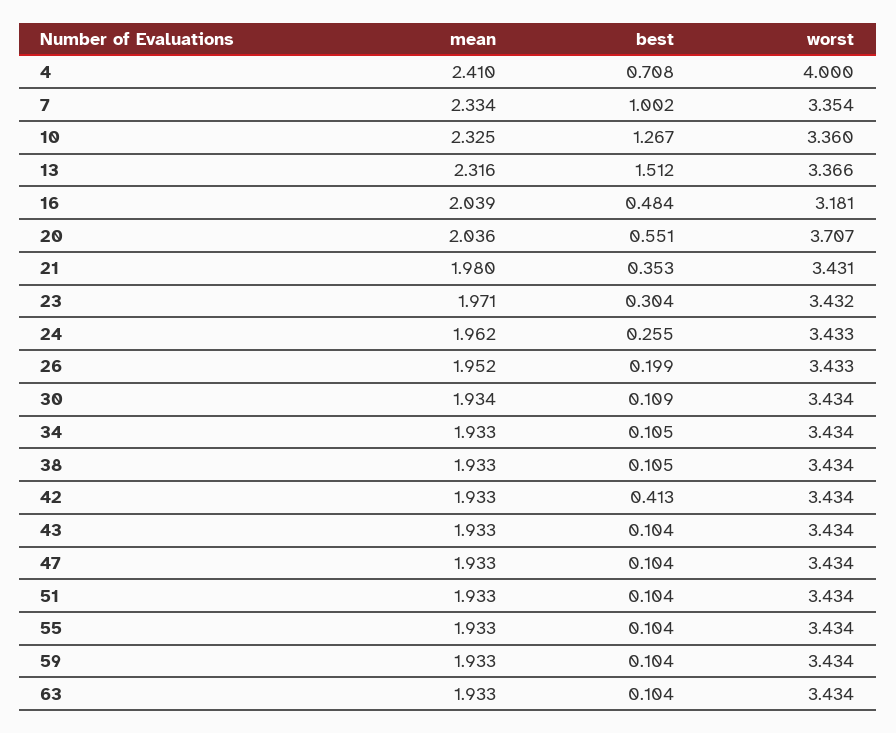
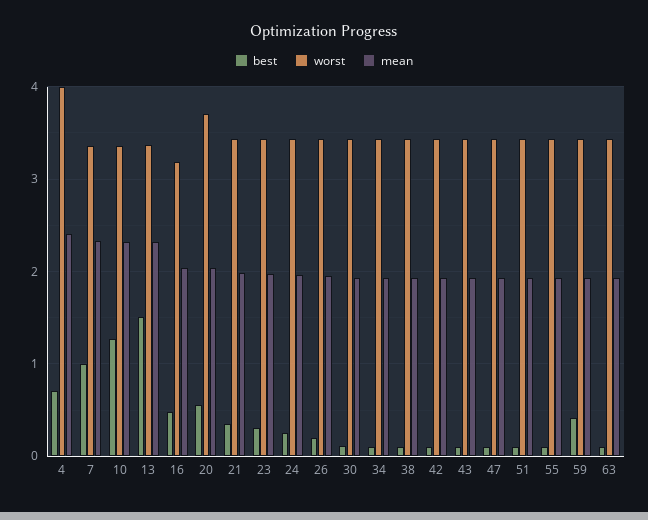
  {
    "mean": {
      "4": 2.41,
      "7": 2.334,
      "10": 2.325,
      "13": 2.316,
      "16": 2.039,
      "20": 2.036,
      "21": 1.98,
      "23": 1.971,
      "24": 1.962,
      "26": 1.952,
      "30": 1.934,
      "34": 1.933,
      "38": 1.933,
      "42": 1.933,
      "43": 1.933,
      "47": 1.933,
      "51": 1.933,
      "55": 1.933,
      "59": 1.933,
      "63": 1.933
    },
    "best": {
      "4": 0.708,
      "7": 1.002,
      "10": 1.267,
      "13": 1.512,
      "16": 0.484,
      "20": 0.551,
      "21": 0.353,
      "23": 0.304,
      "24": 0.255,
      "26": 0.199,
      "30": 0.109,
      "34": 0.105,
      "38": 0.105,
-     "42": 0.413,
+     "42": 0.1,
      "43": 0.104,
      "47": 0.104,
      "51": 0.104,
      "55": 0.104,
-     "59": 0.104,
+     "59": 0.4,
      "63": 0.104
    },
    "worst": {
      "4": 4,
      "7": 3.354,
      "10": 3.36,
      "13": 3.366,
      "16": 3.181,
      "20": 3.707,
      "21": 3.431,
      "23": 3.432,
      "24": 3.433,
      "26": 3.433,
      "30": 3.434,
      "34": 3.434,
      "38": 3.434,
      "42": 3.434,
      "43": 3.434,
      "47": 3.434,
      "51": 3.434,
      "55": 3.434,
      "59": 3.434,
      "63": 3.434
    }
  }

